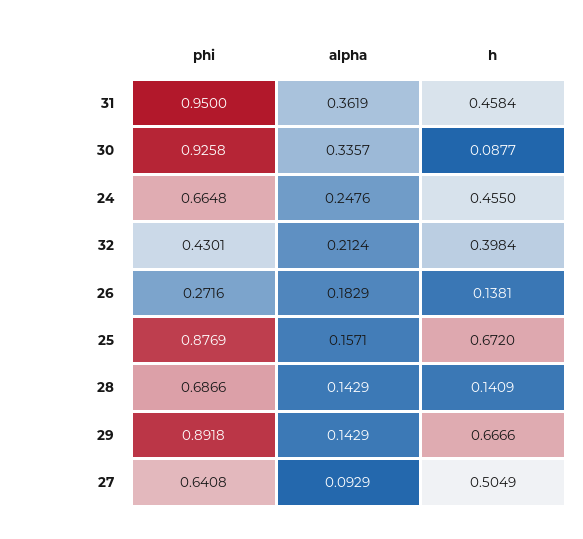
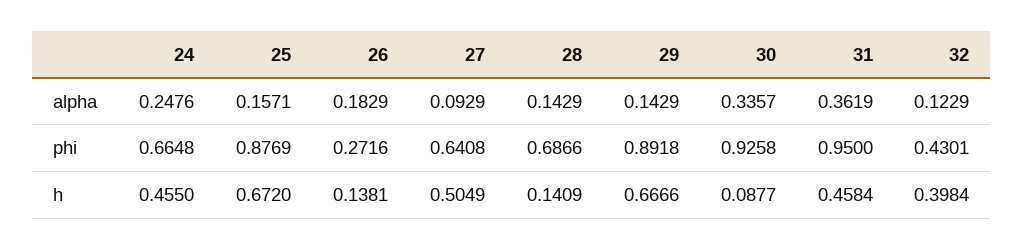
  {
    "phi": {
      "31": 0.95,
      "30": 0.9258,
      "24": 0.6648,
      "32": 0.4301,
      "26": 0.2716,
      "25": 0.8769,
      "28": 0.6866,
      "29": 0.8918,
      "27": 0.6408
    },
    "alpha": {
      "31": 0.3619,
      "30": 0.3357,
      "24": 0.2476,
-     "32": 0.2124,
+     "32": 0.1229,
      "26": 0.1829,
      "25": 0.1571,
      "28": 0.1429,
      "29": 0.1429,
      "27": 0.0929
    },
    "h": {
      "31": 0.4584,
      "30": 0.0877,
      "24": 0.455,
      "32": 0.3984,
      "26": 0.1381,
      "25": 0.672,
      "28": 0.1409,
      "29": 0.6666,
      "27": 0.5049
    }
  }

